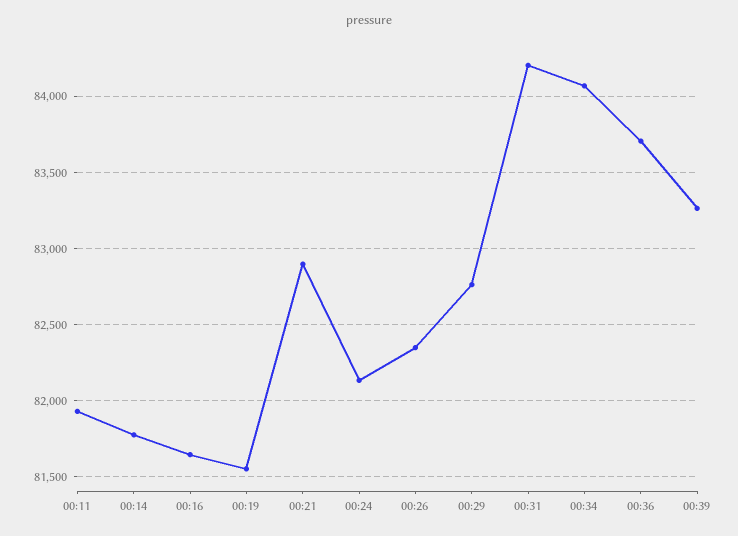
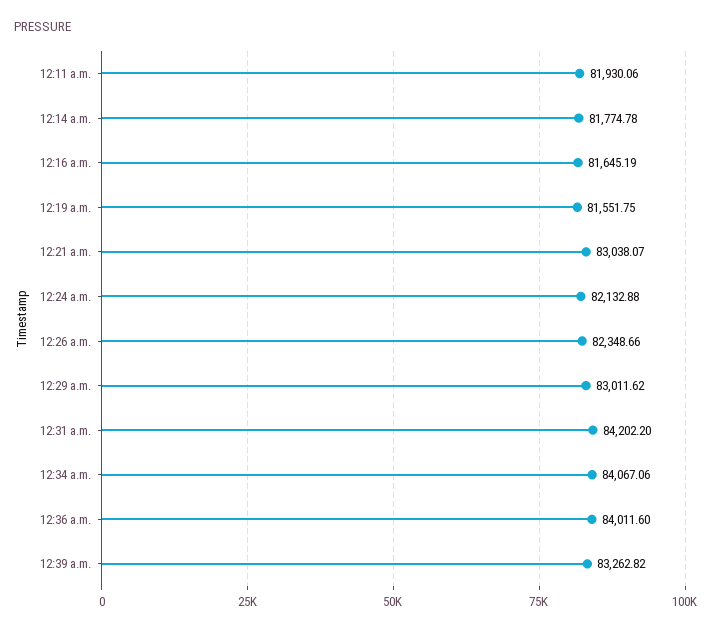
  {
    "00:11": 81930.06,
    "00:14": 81774.78,
    "00:16": 81645.19,
    "00:19": 81551.75,
-   "00:21": 82900,
+   "00:21": 83038.07,
    "00:24": 82132.88,
    "00:26": 82348.66,
-   "00:29": 82750,
+   "00:29": 83011.62,
    "00:31": 84202.2,
    "00:34": 84067.06,
-   "00:36": 83700,
+   "00:36": 84011.6,
    "00:39": 83262.82
  }

